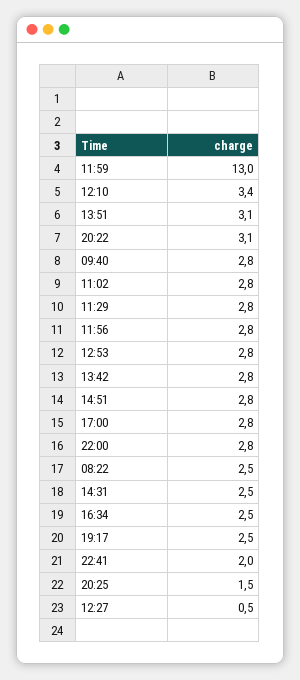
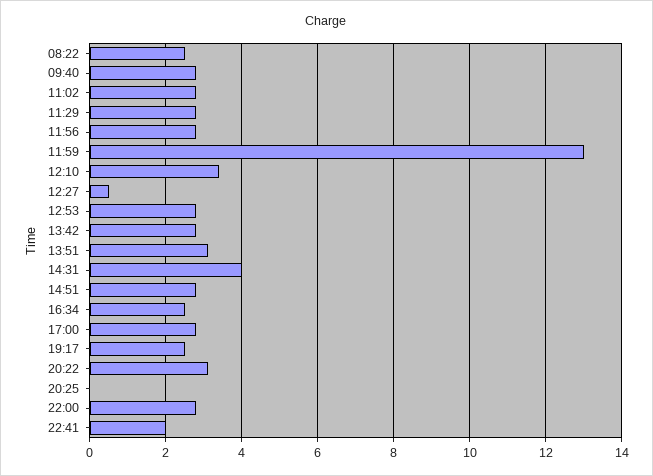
  {
    "11:59": 13,
    "12:10": 3.4,
    "13:51": 3.1,
    "20:22": 3.1,
    "09:40": 2.8,
    "11:02": 2.8,
    "11:29": 2.8,
    "11:56": 2.8,
    "12:53": 2.8,
    "13:42": 2.8,
    "14:51": 2.8,
    "17:00": 2.8,
    "22:00": 2.8,
    "08:22": 2.5,
-   "14:31": 2.5,
+   "14:31": 4,
    "16:34": 2.5,
    "19:17": 2.5,
    "22:41": 2,
-   "20:25": 1.5,
+   "20:25": 0,
    "12:27": 0.5
  }

